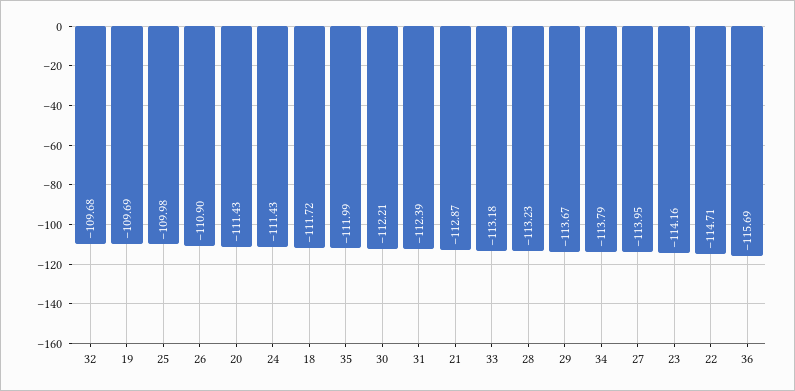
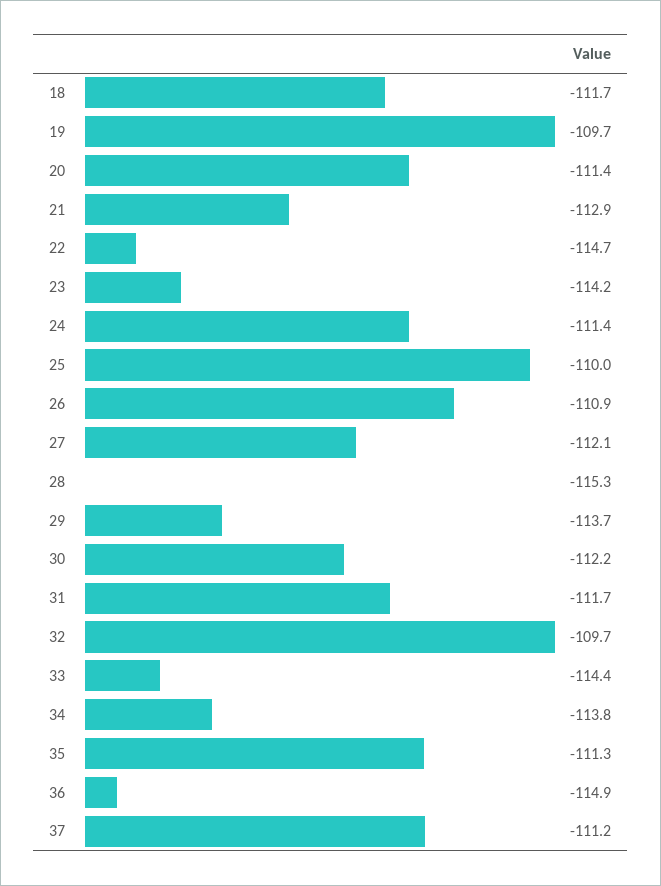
  {
    "32": -109.68,
    "19": -109.69,
    "25": -109.98,
    "26": -110.9,
    "20": -111.43,
    "24": -111.43,
    "18": -111.72,
-   "35": -111.99,
+   "35": -111.3,
    "30": -112.21,
-   "31": -112.39,
+   "31": -111.7,
    "21": -112.87,
-   "33": -113.18,
+   "33": -114.4,
-   "28": -113.23,
+   "28": -115.3,
    "29": -113.67,
    "34": -113.79,
-   "27": -113.95,
+   "27": -112.1,
    "23": -114.16,
    "22": -114.71,
-   "36": -115.69
+   "36": -114.9,
+   "37": -111.2
  }

